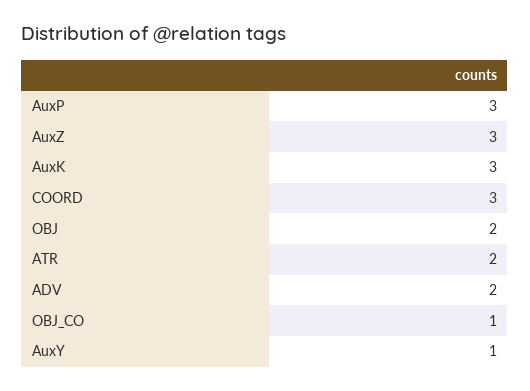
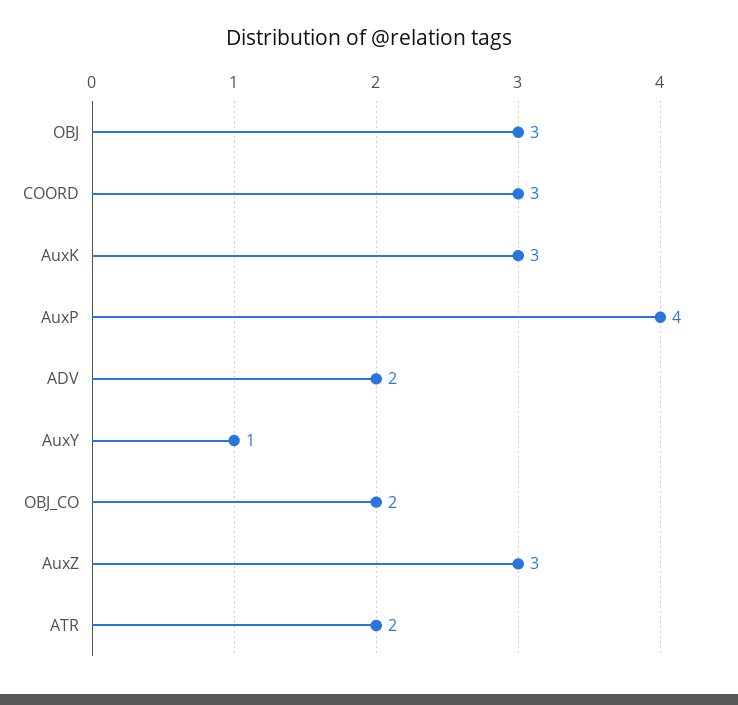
  {
-   "AuxP": 3,
+   "AuxP": 4,
    "AuxZ": 3,
    "AuxK": 3,
    "COORD": 3,
-   "OBJ": 2,
+   "OBJ": 3,
    "ATR": 2,
    "ADV": 2,
-   "OBJ_CO": 1,
+   "OBJ_CO": 2,
    "AuxY": 1
  }

